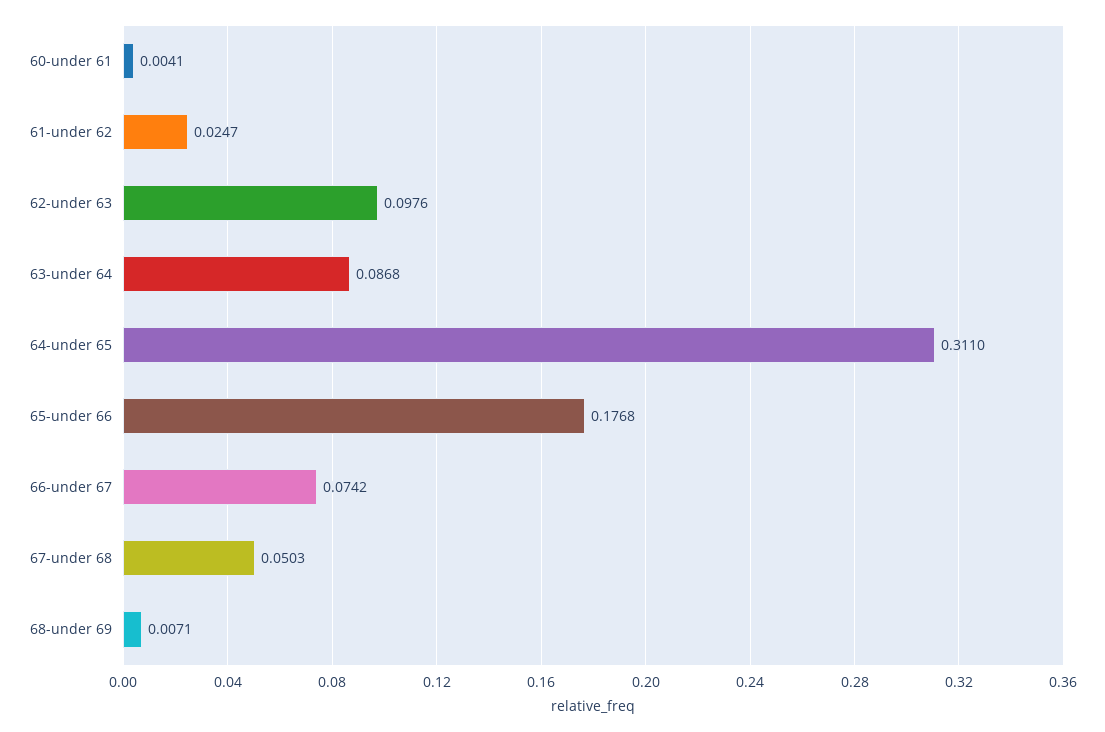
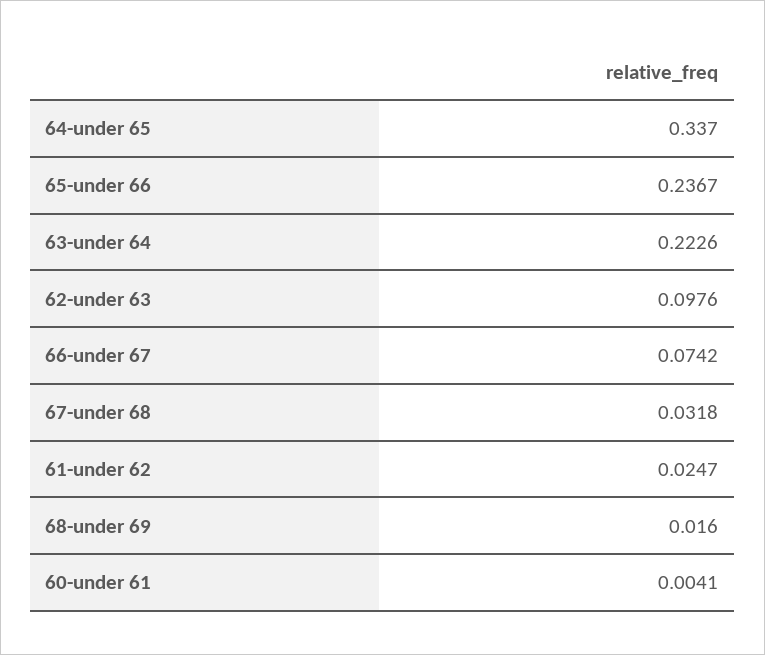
  {
    "60-under 61": 0.0041,
    "61-under 62": 0.0247,
    "62-under 63": 0.0976,
-   "63-under 64": 0.0868,
+   "63-under 64": 0.2226,
-   "64-under 65": 0.311,
+   "64-under 65": 0.337,
-   "65-under 66": 0.1768,
+   "65-under 66": 0.2367,
    "66-under 67": 0.0742,
-   "67-under 68": 0.0503,
+   "67-under 68": 0.0318,
-   "68-under 69": 0.0071
+   "68-under 69": 0.016
  }

